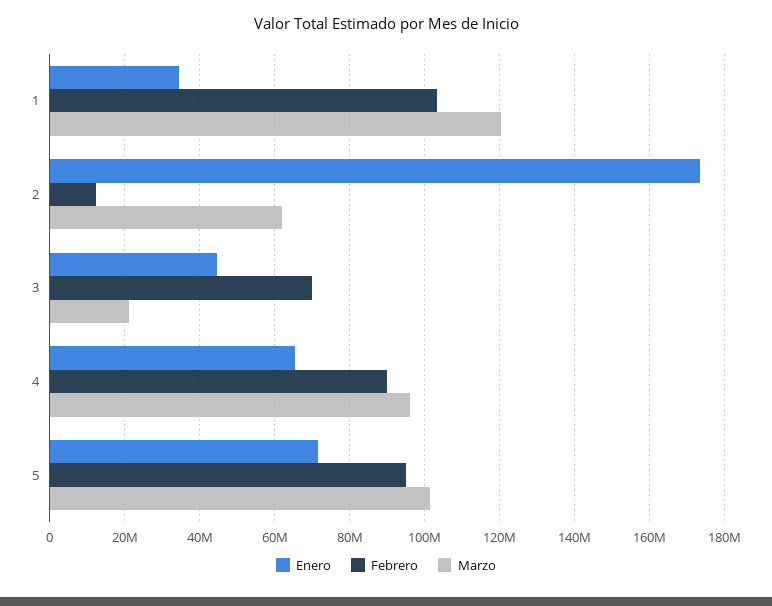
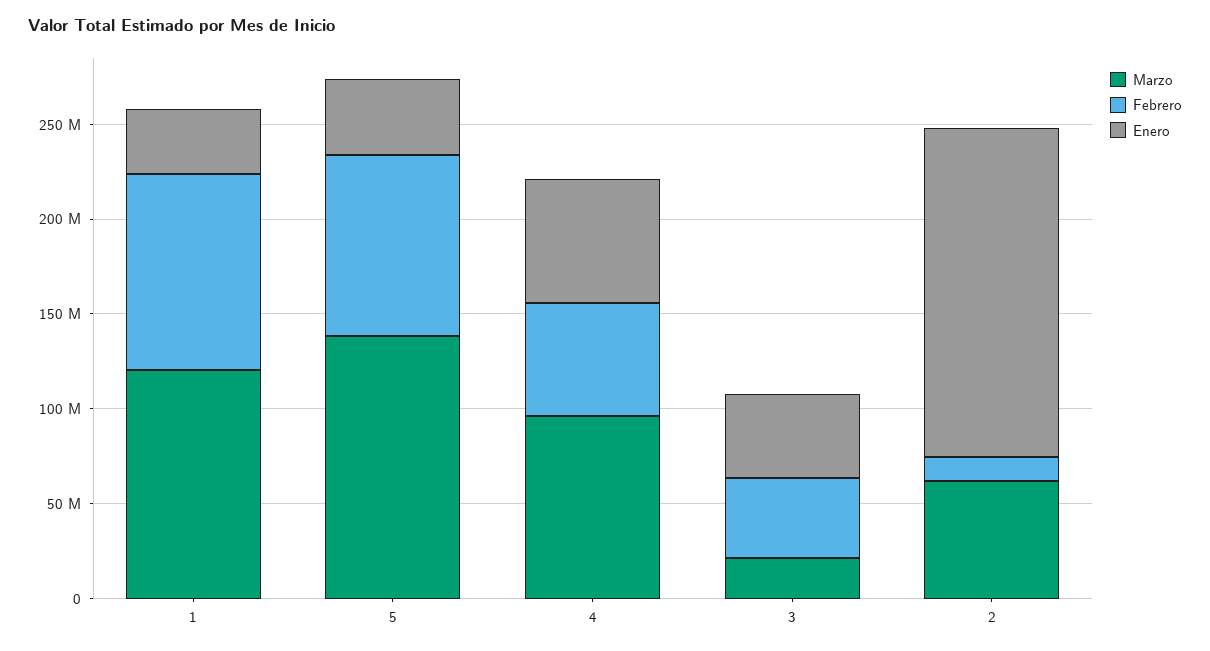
  {
    "Enero": {
      "1": 34000000,
      "2": 174000000,
      "3": 44000000,
      "4": 66000000,
-     "5": 72000000
+     "5": 40000000
    },
    "Febrero": {
      "1": 104000000,
      "2": 12000000,
-     "3": 70000000,
+     "3": 40000000,
-     "4": 90000000,
+     "4": 60000000,
      "5": 96000000
    },
    "Marzo": {
      "1": 120000000,
      "2": 62000000,
      "3": 22000000,
      "4": 96000000,
-     "5": 102000000
+     "5": 140000000
    }
  }

